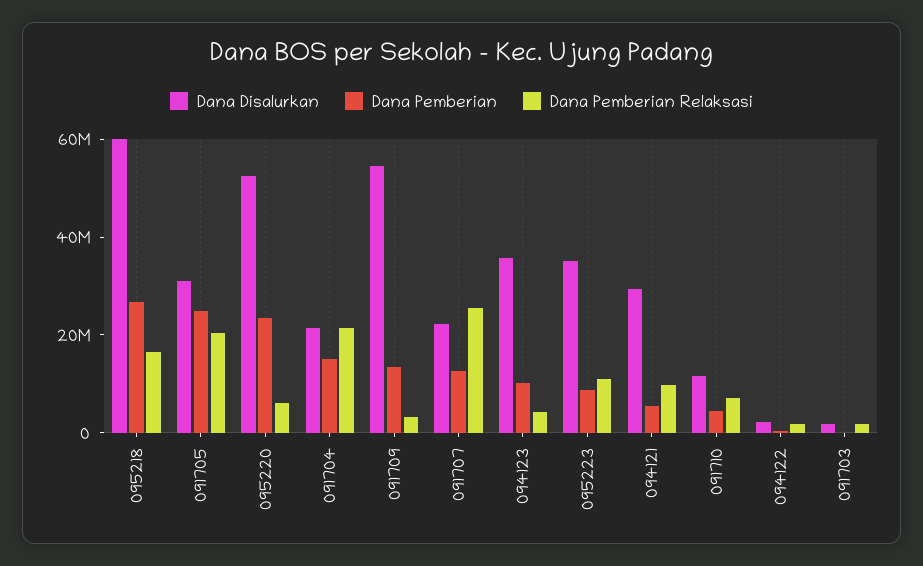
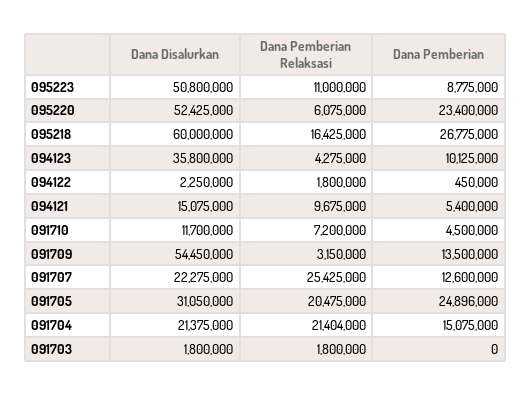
  {
    "Dana Disalurkan": {
      "095218": 60000000,
      "091705": 31050000,
      "095220": 52425000,
      "091704": 21375000,
      "091709": 54450000,
      "091707": 22275000,
      "094123": 35800000,
-     "095223": 35000000,
+     "095223": 50800000,
-     "094121": 30000000,
+     "094121": 15075000,
      "091710": 11700000,
      "094122": 2250000,
      "091703": 1800000
    },
    "Dana Pemberian": {
      "095218": 26775000,
      "091705": 24896000,
      "095220": 23400000,
      "091704": 15075000,
      "091709": 13500000,
      "091707": 12600000,
      "094123": 10125000,
      "095223": 8775000,
      "094121": 5400000,
      "091710": 4500000,
      "094122": 450000,
      "091703": 0
    },
    "Dana Pemberian Relaksasi": {
      "095218": 16425000,
      "091705": 20475000,
      "095220": 6075000,
      "091704": 21404000,
      "091709": 3150000,
      "091707": 25425000,
      "094123": 4275000,
      "095223": 11000000,
      "094121": 9675000,
      "091710": 7200000,
      "094122": 1800000,
      "091703": 1800000
    }
  }

